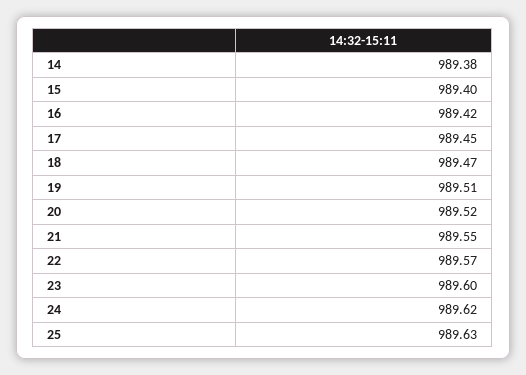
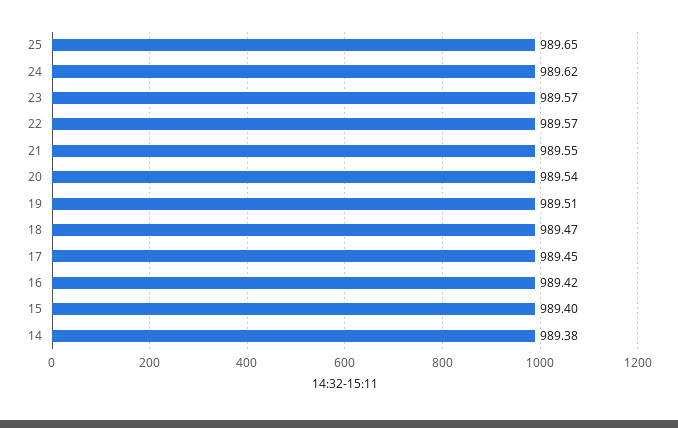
  {
    "14": 989.38,
    "15": 989.4,
    "16": 989.42,
    "17": 989.45,
    "18": 989.47,
    "19": 989.51,
-   "20": 989.52,
+   "20": 989.54,
    "21": 989.55,
    "22": 989.57,
-   "23": 989.6,
+   "23": 989.57,
    "24": 989.62,
-   "25": 989.63
+   "25": 989.65
  }

